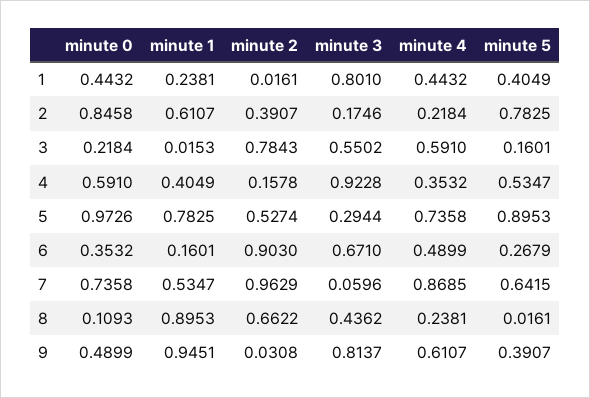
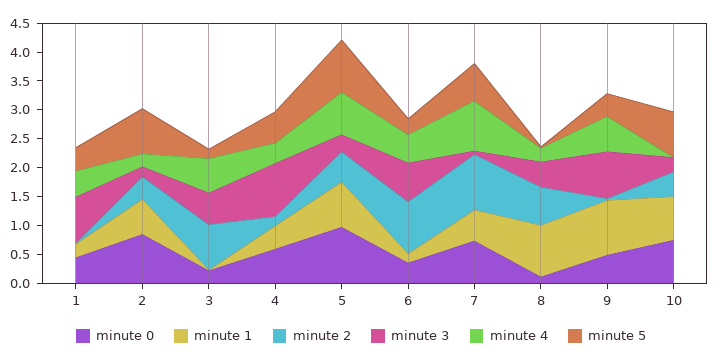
  {
    "minute 0": {
      "1": 0.4432,
      "2": 0.8458,
      "3": 0.2184,
      "4": 0.591,
      "5": 0.9726,
      "6": 0.3532,
      "7": 0.7358,
      "8": 0.1093,
-     "9": 0.4899
+     "9": 0.4899,
+     "10": 0.75
    },
    "minute 1": {
      "1": 0.2381,
      "2": 0.6107,
      "3": 0.0153,
      "4": 0.4049,
      "5": 0.7825,
      "6": 0.1601,
      "7": 0.5347,
      "8": 0.8953,
-     "9": 0.9451
+     "9": 0.9451,
+     "10": 0.75
    },
    "minute 2": {
      "1": 0.0161,
      "2": 0.3907,
      "3": 0.7843,
      "4": 0.1578,
      "5": 0.5274,
      "6": 0.903,
      "7": 0.9629,
      "8": 0.6622,
-     "9": 0.0308
+     "9": 0.0308,
+     "10": 0.5
    },
    "minute 3": {
      "1": 0.801,
      "2": 0.1746,
      "3": 0.5502,
      "4": 0.9228,
      "5": 0.2944,
      "6": 0.671,
      "7": 0.0596,
      "8": 0.4362,
-     "9": 0.8137
+     "9": 0.8137,
+     "10": 0.25
    },
    "minute 4": {
      "1": 0.4432,
      "2": 0.2184,
      "3": 0.591,
      "4": 0.3532,
      "5": 0.7358,
      "6": 0.4899,
      "7": 0.8685,
      "8": 0.2381,
-     "9": 0.6107
+     "9": 0.6107,
+     "10": 0
    },
    "minute 5": {
      "1": 0.4049,
      "2": 0.7825,
      "3": 0.1601,
      "4": 0.5347,
      "5": 0.8953,
      "6": 0.2679,
      "7": 0.6415,
      "8": 0.0161,
-     "9": 0.3907
+     "9": 0.3907,
+     "10": 0.75
    }
  }

